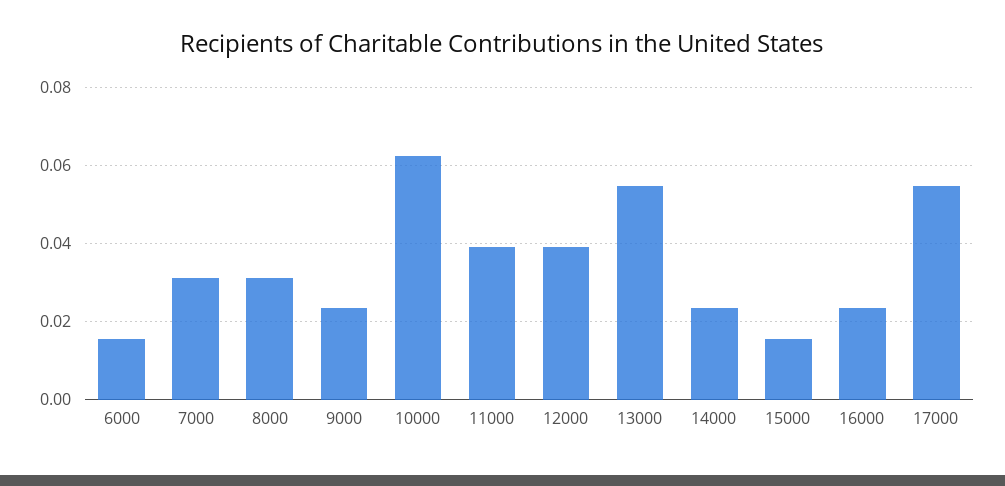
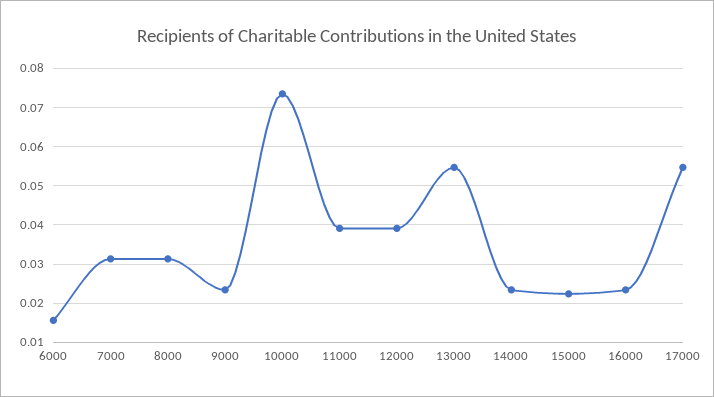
  {
    "6000": 0.016,
    "7000": 0.032,
    "8000": 0.032,
    "9000": 0.024,
-   "10000": 0.062,
+   "10000": 0.074,
    "11000": 0.04,
    "12000": 0.04,
    "13000": 0.054,
    "14000": 0.024,
-   "15000": 0.016,
+   "15000": 0.022,
    "16000": 0.024,
    "17000": 0.054
  }

